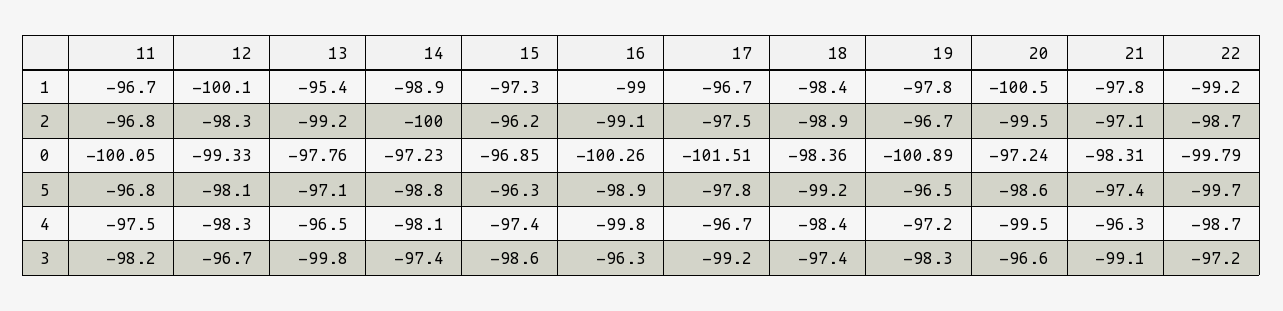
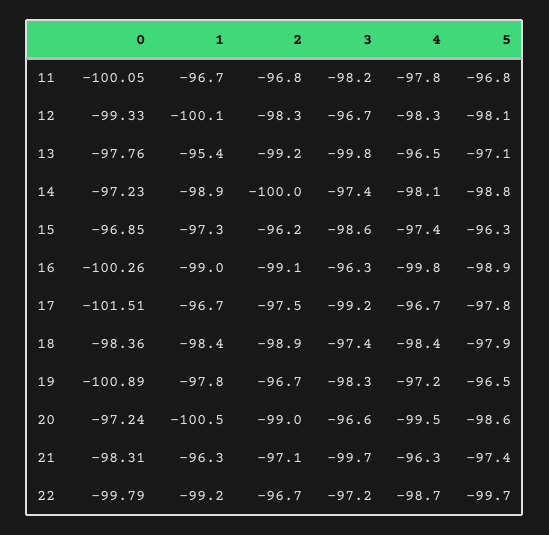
  {
    "11": {
      "1": -96.7,
      "2": -96.8,
      "0": -100.05,
      "5": -96.8,
-     "4": -97.5,
+     "4": -97.8,
      "3": -98.2
    },
    "12": {
      "1": -100.1,
      "2": -98.3,
      "0": -99.33,
      "5": -98.1,
      "4": -98.3,
      "3": -96.7
    },
    "13": {
      "1": -95.4,
      "2": -99.2,
      "0": -97.76,
      "5": -97.1,
      "4": -96.5,
      "3": -99.8
    },
    "14": {
      "1": -98.9,
      "2": -100,
      "0": -97.23,
      "5": -98.8,
      "4": -98.1,
      "3": -97.4
    },
    "15": {
      "1": -97.3,
      "2": -96.2,
      "0": -96.85,
      "5": -96.3,
      "4": -97.4,
      "3": -98.6
    },
    "16": {
      "1": -99,
      "2": -99.1,
      "0": -100.26,
      "5": -98.9,
      "4": -99.8,
      "3": -96.3
    },
    "17": {
      "1": -96.7,
      "2": -97.5,
      "0": -101.51,
      "5": -97.8,
      "4": -96.7,
      "3": -99.2
    },
    "18": {
      "1": -98.4,
      "2": -98.9,
      "0": -98.36,
-     "5": -99.2,
+     "5": -97.9,
      "4": -98.4,
      "3": -97.4
    },
    "19": {
      "1": -97.8,
      "2": -96.7,
      "0": -100.89,
      "5": -96.5,
      "4": -97.2,
      "3": -98.3
    },
    "20": {
      "1": -100.5,
-     "2": -99.5,
+     "2": -99,
      "0": -97.24,
      "5": -98.6,
      "4": -99.5,
      "3": -96.6
    },
    "21": {
-     "1": -97.8,
+     "1": -96.3,
      "2": -97.1,
      "0": -98.31,
      "5": -97.4,
      "4": -96.3,
-     "3": -99.1
+     "3": -99.7
    },
    "22": {
      "1": -99.2,
-     "2": -98.7,
+     "2": -96.7,
      "0": -99.79,
      "5": -99.7,
      "4": -98.7,
      "3": -97.2
    }
  }

